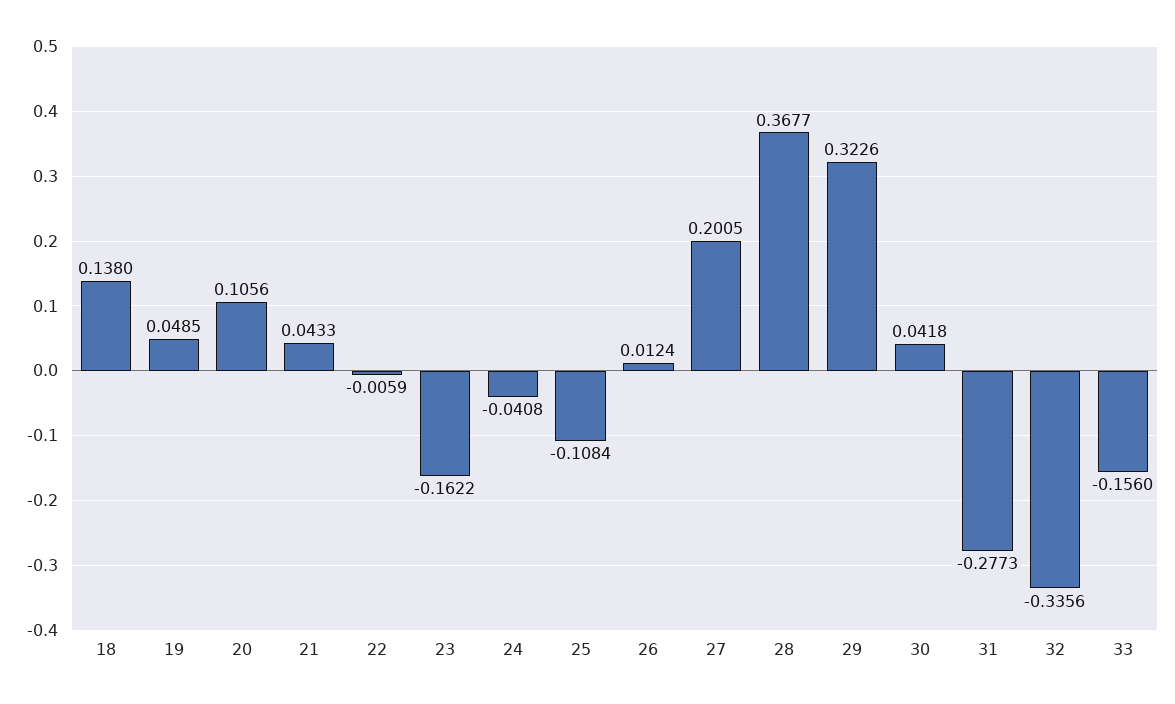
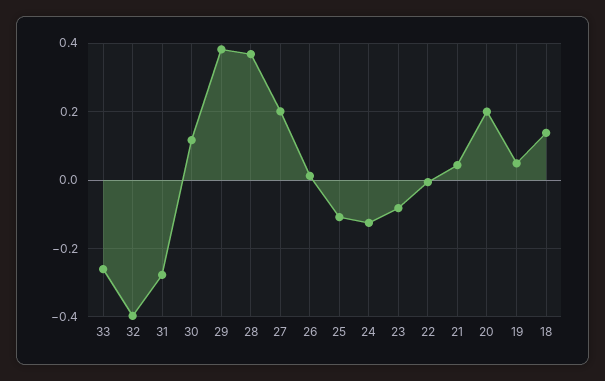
  {
    "18": 0.138,
    "19": 0.0485,
-   "20": 0.1056,
+   "20": 0.2,
    "21": 0.0433,
    "22": -0.0059,
-   "23": -0.1622,
+   "23": -0.08,
-   "24": -0.0408,
+   "24": -0.12,
    "25": -0.1084,
    "26": 0.0124,
    "27": 0.2005,
    "28": 0.3677,
-   "29": 0.3226,
+   "29": 0.38,
-   "30": 0.0418,
+   "30": 0.12,
    "31": -0.2773,
-   "32": -0.3356,
+   "32": -0.4,
-   "33": -0.156
+   "33": -0.26
  }

